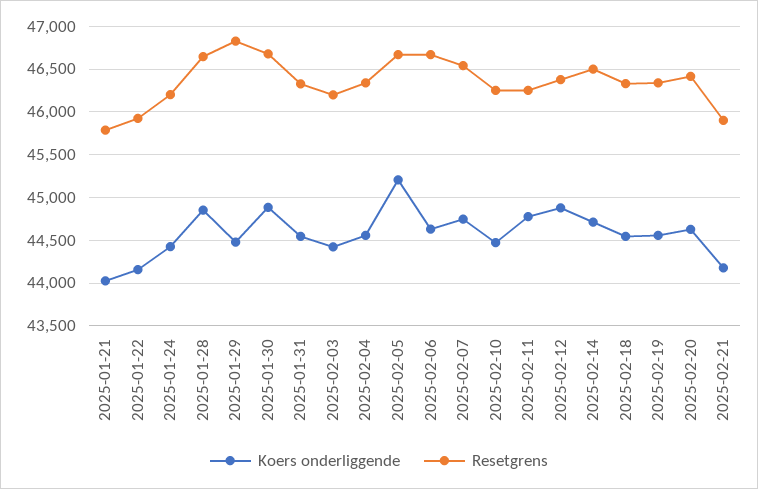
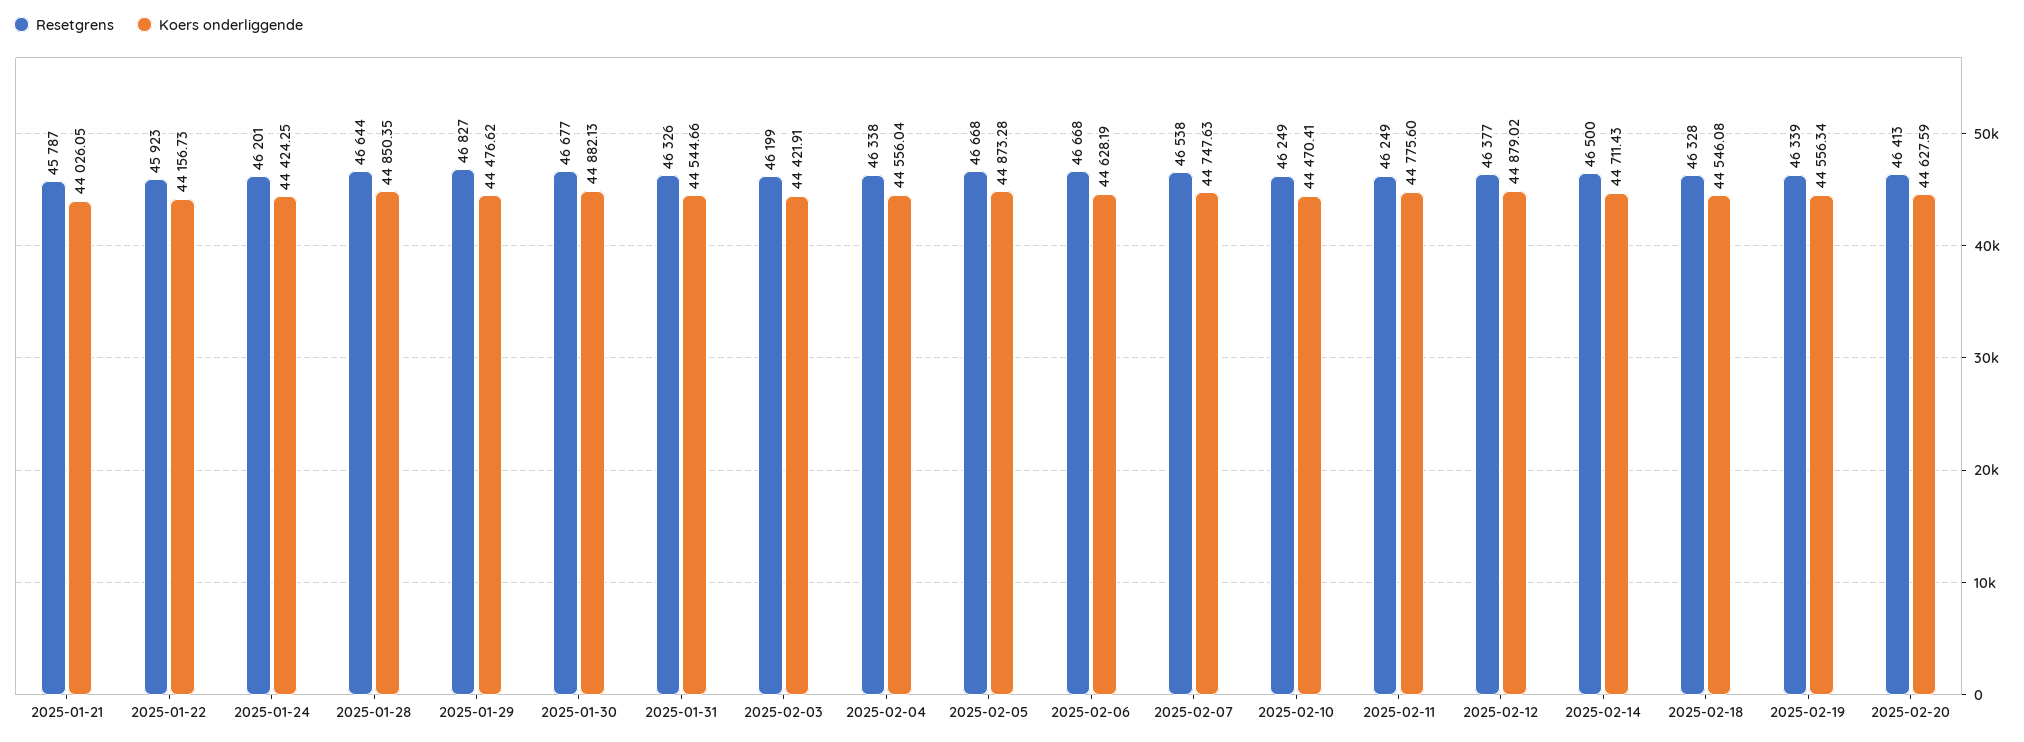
  {
    "Koers onderliggende": {
      "2025-01-21": 44026.05,
      "2025-01-22": 44156.73,
      "2025-01-24": 44424.25,
      "2025-01-28": 44850.35,
      "2025-01-29": 44476.62,
      "2025-01-30": 44882.13,
      "2025-01-31": 44544.66,
      "2025-02-03": 44421.91,
      "2025-02-04": 44556.04,
-     "2025-02-05": 45200,
+     "2025-02-05": 44873.28,
      "2025-02-06": 44628.19,
      "2025-02-07": 44747.63,
      "2025-02-10": 44470.41,
      "2025-02-11": 44775.6,
      "2025-02-12": 44879.02,
      "2025-02-14": 44711.43,
      "2025-02-18": 44546.08,
      "2025-02-19": 44556.34,
-     "2025-02-20": 44627.59,
+     "2025-02-20": 44627.59
-     "2025-02-21": 44200
    },
    "Resetgrens": {
      "2025-01-21": 45787,
      "2025-01-22": 45923,
      "2025-01-24": 46201,
      "2025-01-28": 46644,
      "2025-01-29": 46827,
      "2025-01-30": 46677,
      "2025-01-31": 46326,
      "2025-02-03": 46199,
      "2025-02-04": 46338,
      "2025-02-05": 46668,
      "2025-02-06": 46668,
      "2025-02-07": 46538,
      "2025-02-10": 46249,
      "2025-02-11": 46249,
      "2025-02-12": 46377,
      "2025-02-14": 46500,
      "2025-02-18": 46328,
      "2025-02-19": 46339,
-     "2025-02-20": 46413,
+     "2025-02-20": 46413
-     "2025-02-21": 45900
    }
  }

